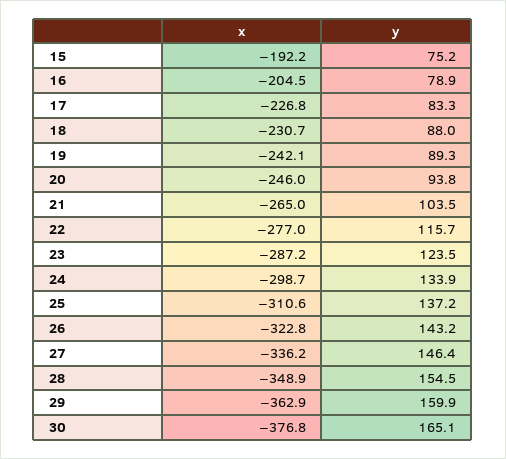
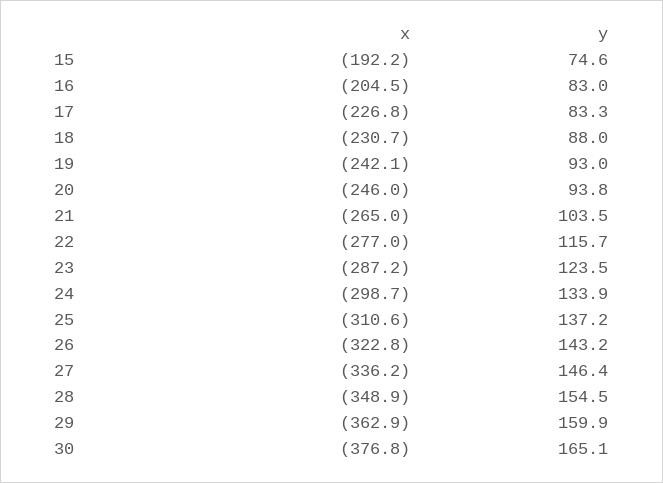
  {
    "x": {
      "15": -192.2,
      "16": -204.5,
      "17": -226.8,
      "18": -230.7,
      "19": -242.1,
      "20": -246,
      "21": -265,
      "22": -277,
      "23": -287.2,
      "24": -298.7,
      "25": -310.6,
      "26": -322.8,
      "27": -336.2,
      "28": -348.9,
      "29": -362.9,
      "30": -376.8
    },
    "y": {
-     "15": 75.2,
+     "15": 74.6,
-     "16": 78.9,
+     "16": 83,
      "17": 83.3,
      "18": 88,
-     "19": 89.3,
+     "19": 93,
      "20": 93.8,
      "21": 103.5,
      "22": 115.7,
      "23": 123.5,
      "24": 133.9,
      "25": 137.2,
      "26": 143.2,
      "27": 146.4,
      "28": 154.5,
      "29": 159.9,
      "30": 165.1
    }
  }

